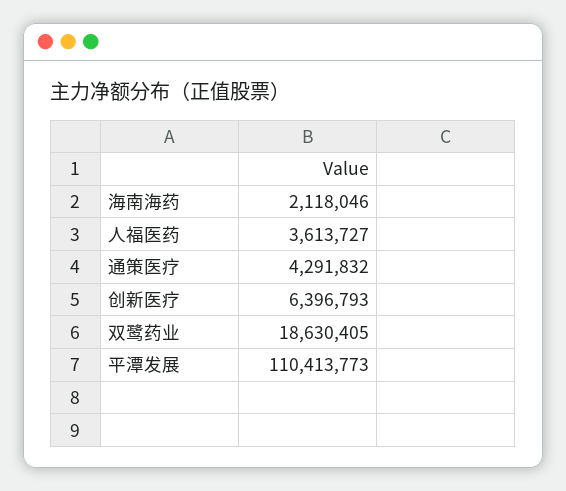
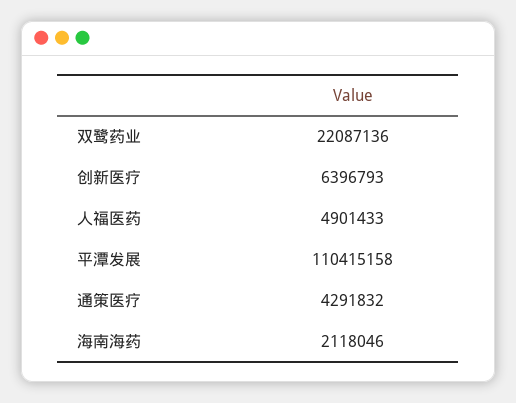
  {
    "海南海药": 2118046,
-   "人福医药": 3613727,
+   "人福医药": 4901433,
    "通策医疗": 4291832,
    "创新医疗": 6396793,
-   "双鹭药业": 18630405,
+   "双鹭药业": 22087136,
-   "平潭发展": 110413773
+   "平潭发展": 110415158
  }

